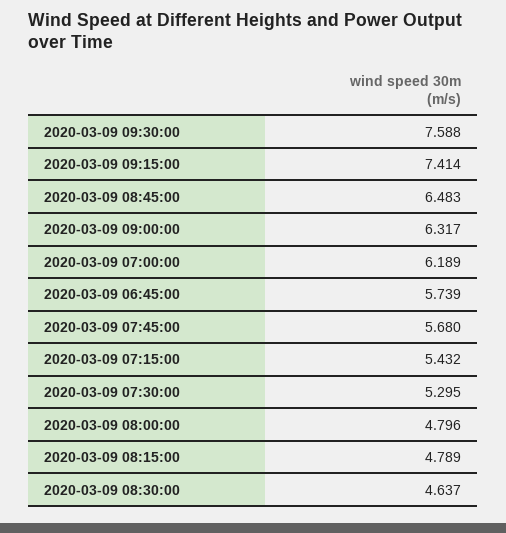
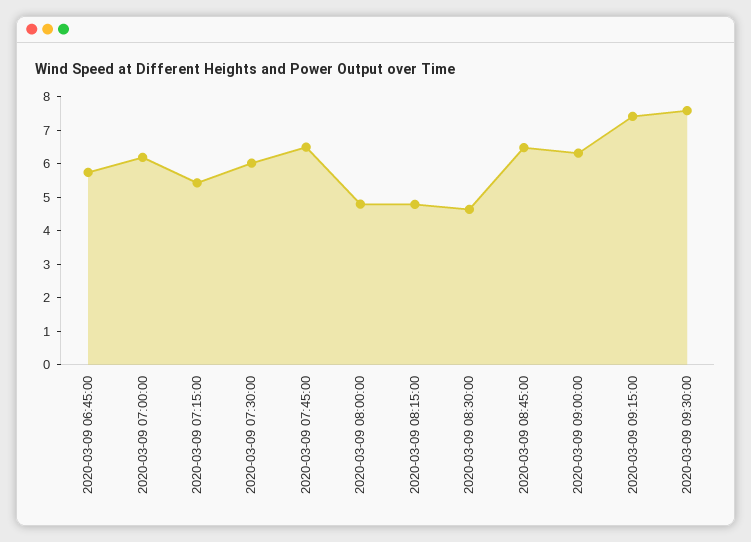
  {
    "2020-03-09 09:30:00": 7.588,
    "2020-03-09 09:15:00": 7.414,
    "2020-03-09 08:45:00": 6.483,
    "2020-03-09 09:00:00": 6.317,
    "2020-03-09 07:00:00": 6.189,
    "2020-03-09 06:45:00": 5.739,
-   "2020-03-09 07:45:00": 5.68,
+   "2020-03-09 07:45:00": 6.5,
    "2020-03-09 07:15:00": 5.432,
-   "2020-03-09 07:30:00": 5.295,
+   "2020-03-09 07:30:00": 6,
    "2020-03-09 08:00:00": 4.796,
    "2020-03-09 08:15:00": 4.789,
    "2020-03-09 08:30:00": 4.637
  }

